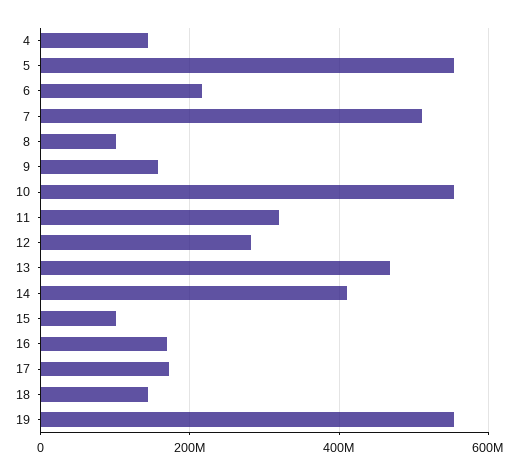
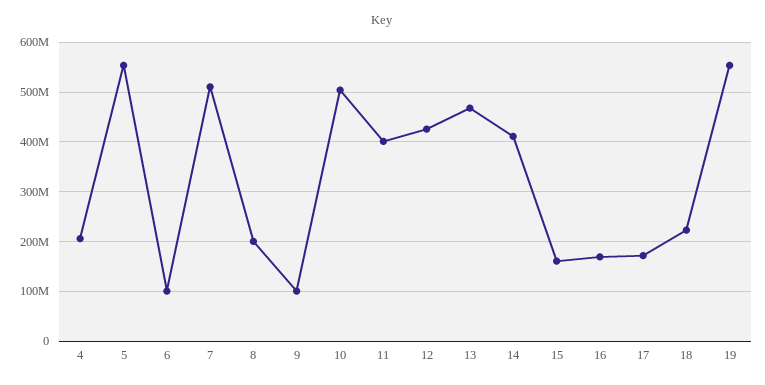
  {
-   "4": 140000000,
+   "4": 200000000,
    "5": 560000000,
-   "6": 220000000,
+   "6": 100000000,
    "7": 520000000,
-   "8": 100000000,
+   "8": 200000000,
-   "9": 160000000,
+   "9": 100000000,
-   "10": 560000000,
+   "10": 500000000,
-   "11": 320000000,
+   "11": 400000000,
-   "12": 280000000,
+   "12": 420000000,
    "13": 460000000,
    "14": 420000000,
-   "15": 100000000,
+   "15": 160000000,
    "16": 160000000,
    "17": 180000000,
-   "18": 140000000,
+   "18": 220000000,
    "19": 560000000
  }

